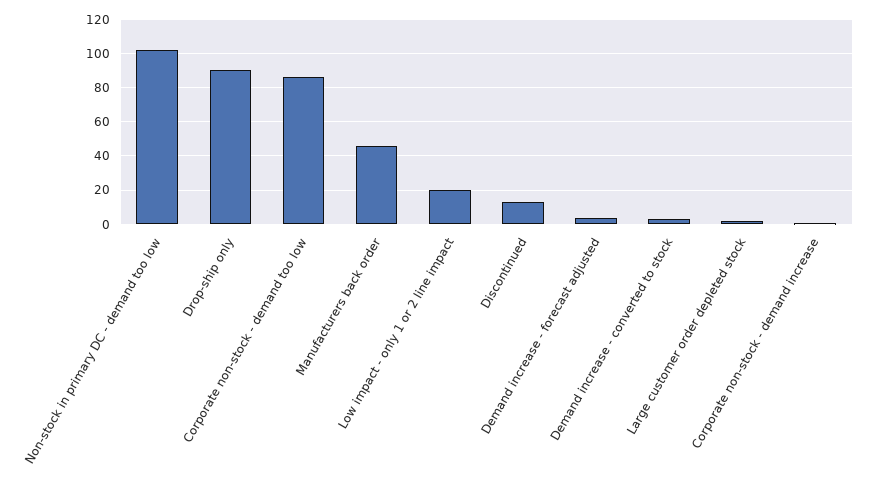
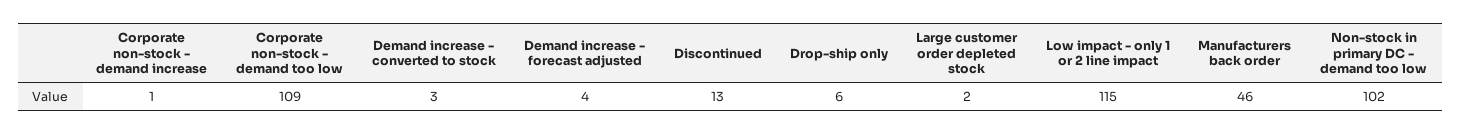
  {
    "Non-stock in primary DC - demand too low": 102,
-   "Drop-ship only": 90,
+   "Drop-ship only": 6,
-   "Corporate non-stock - demand too low": 85,
+   "Corporate non-stock - demand too low": 109,
    "Manufacturers back order": 46,
-   "Low impact - only 1 or 2 line impact": 20,
+   "Low impact - only 1 or 2 line impact": 115,
    "Discontinued": 13,
    "Demand increase - forecast adjusted": 4,
    "Demand increase - converted to stock": 3,
    "Large customer order depleted stock": 2,
    "Corporate non-stock - demand increase": 1
  }

